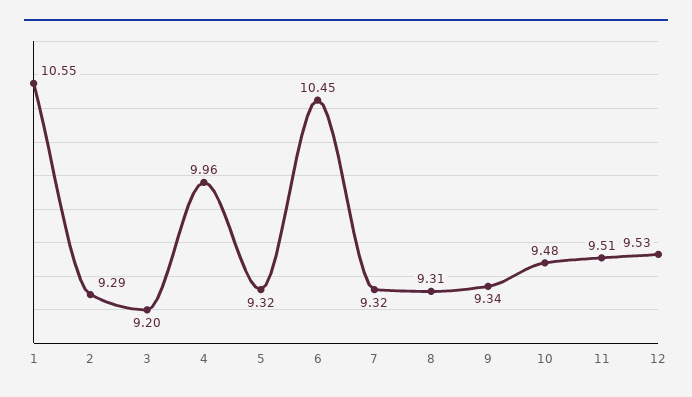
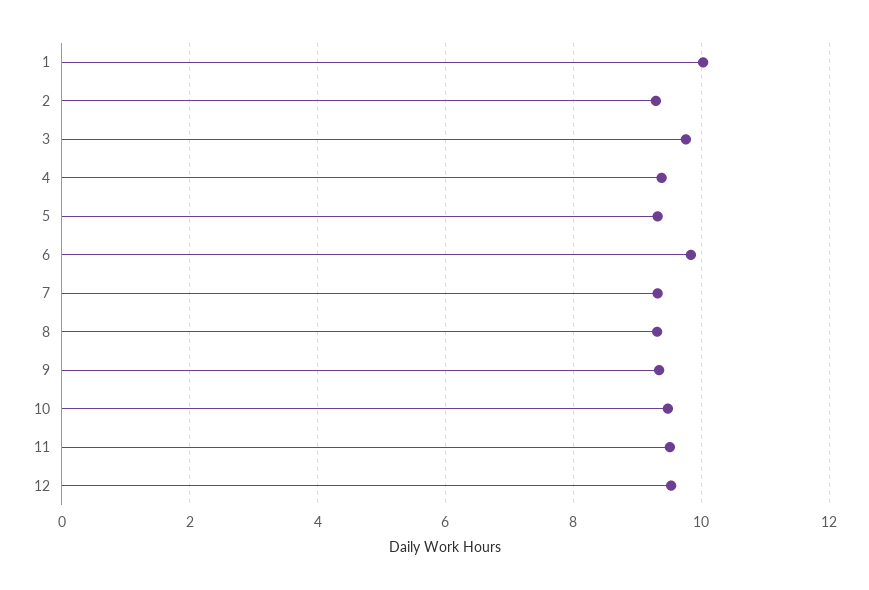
  {
-   "1": 10.55,
+   "1": 10,
    "2": 9.29,
-   "3": 9.2,
+   "3": 9.8,
-   "4": 9.96,
+   "4": 9.4,
    "5": 9.32,
-   "6": 10.45,
+   "6": 9.8,
    "7": 9.32,
    "8": 9.31,
    "9": 9.34,
    "10": 9.48,
    "11": 9.51,
    "12": 9.53
  }

